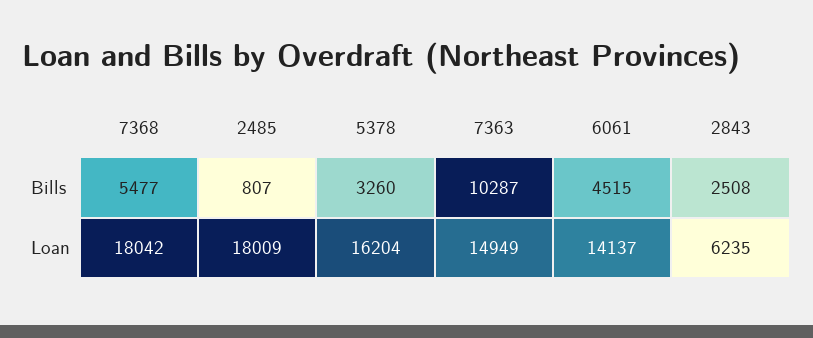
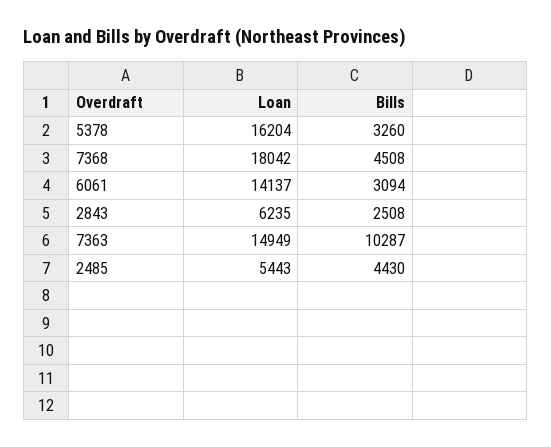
  {
    "7368": {
-     "Bills": 5477,
+     "Bills": 4508,
      "Loan": 18042
    },
    "2485": {
-     "Bills": 807,
+     "Bills": 4430,
-     "Loan": 18009
+     "Loan": 5443
    },
    "5378": {
      "Bills": 3260,
      "Loan": 16204
    },
    "7363": {
      "Bills": 10287,
      "Loan": 14949
    },
    "6061": {
-     "Bills": 4515,
+     "Bills": 3094,
      "Loan": 14137
    },
    "2843": {
      "Bills": 2508,
      "Loan": 6235
    }
  }

